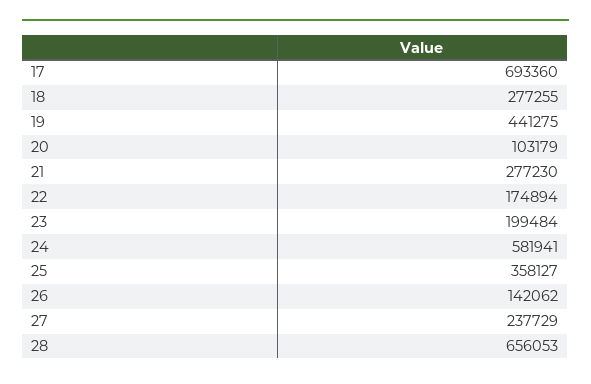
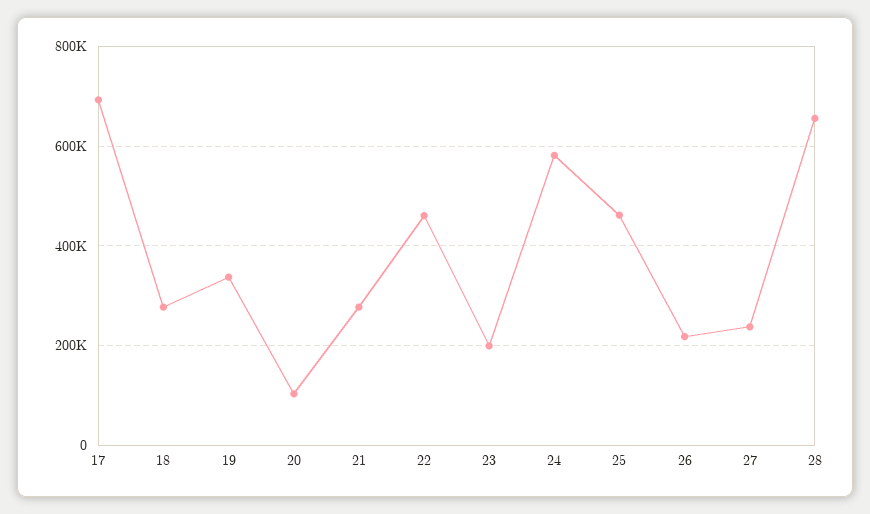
  {
    "17": 693360,
    "18": 277255,
-   "19": 441275,
+   "19": 340000,
    "20": 103179,
    "21": 277230,
-   "22": 174894,
+   "22": 460000,
    "23": 199484,
    "24": 581941,
-   "25": 358127,
+   "25": 460000,
-   "26": 142062,
+   "26": 220000,
    "27": 237729,
    "28": 656053
  }

